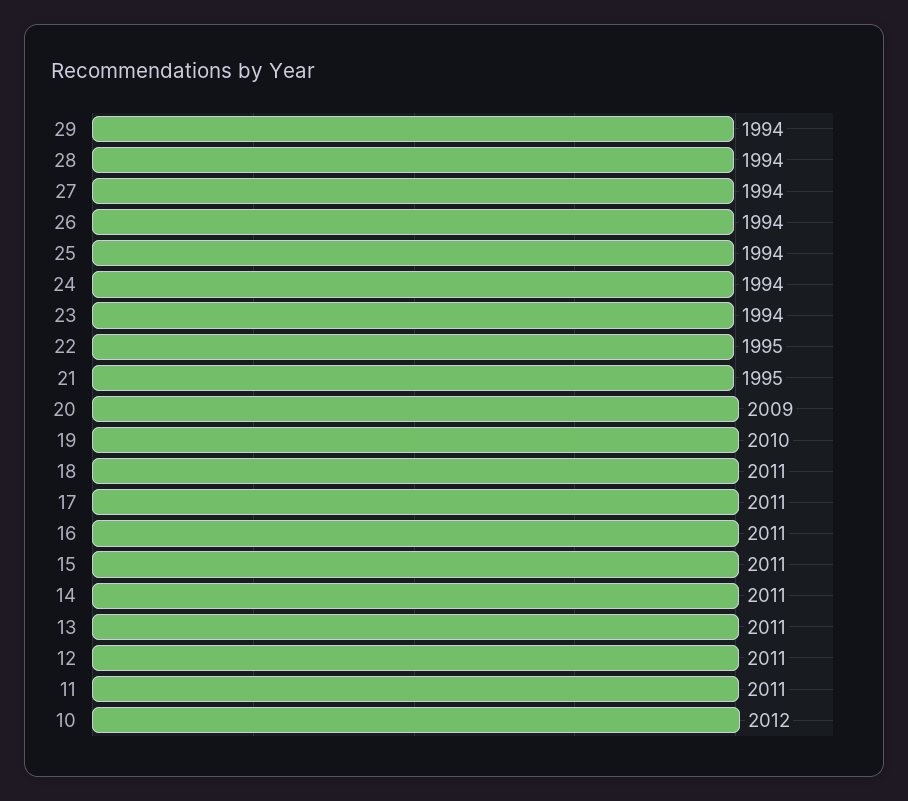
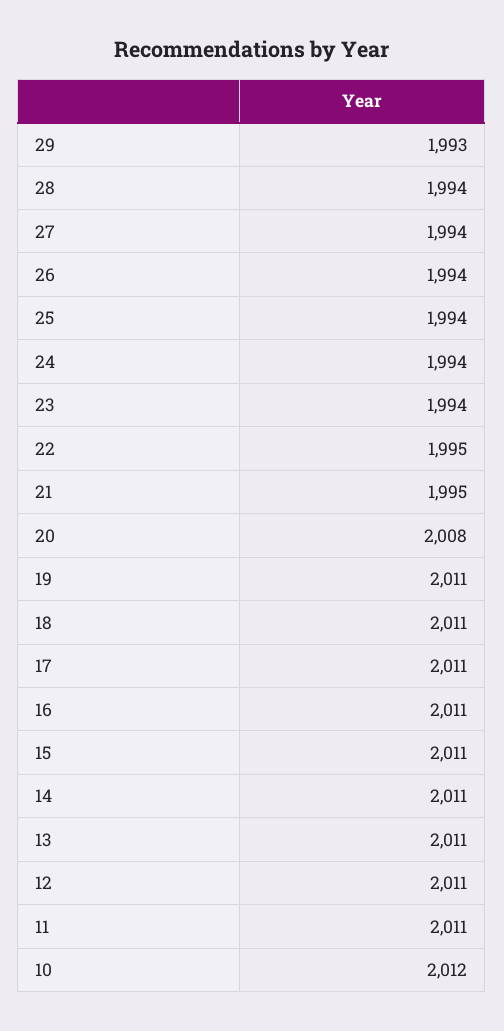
  {
-   "29": 1994,
+   "29": 1993,
    "28": 1994,
    "27": 1994,
    "26": 1994,
    "25": 1994,
    "24": 1994,
    "23": 1994,
    "22": 1995,
    "21": 1995,
-   "20": 2009,
+   "20": 2008,
-   "19": 2010,
+   "19": 2011,
    "18": 2011,
    "17": 2011,
    "16": 2011,
    "15": 2011,
    "14": 2011,
    "13": 2011,
    "12": 2011,
    "11": 2011,
    "10": 2012
  }

